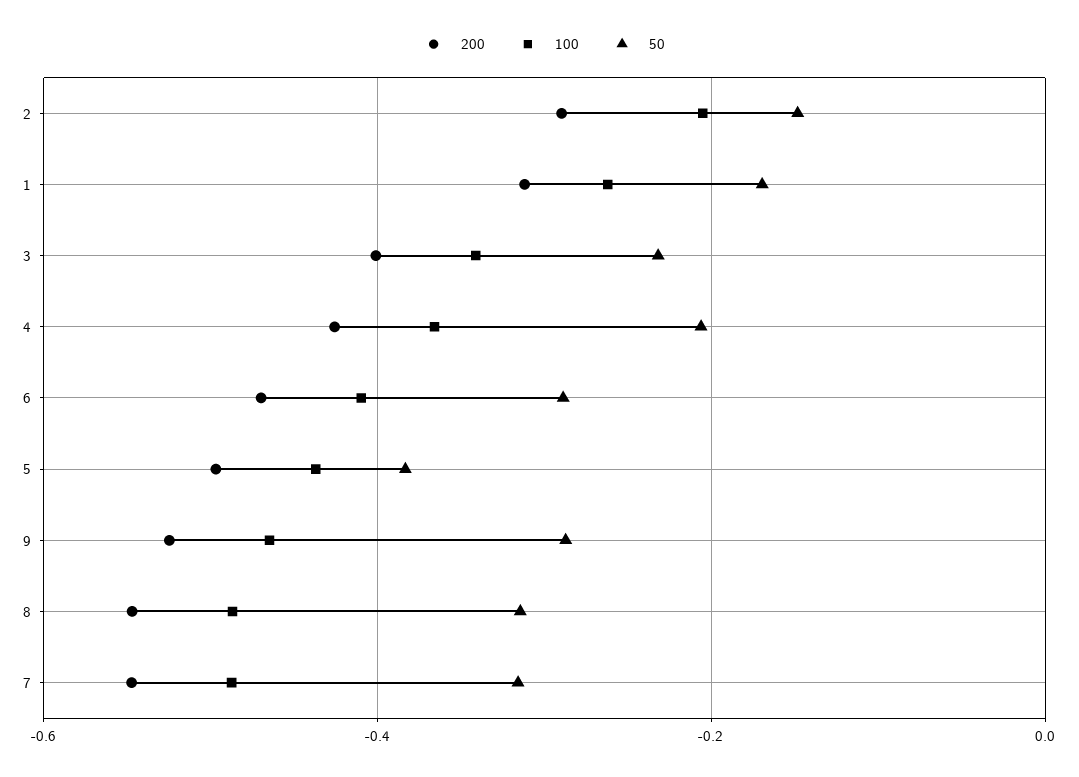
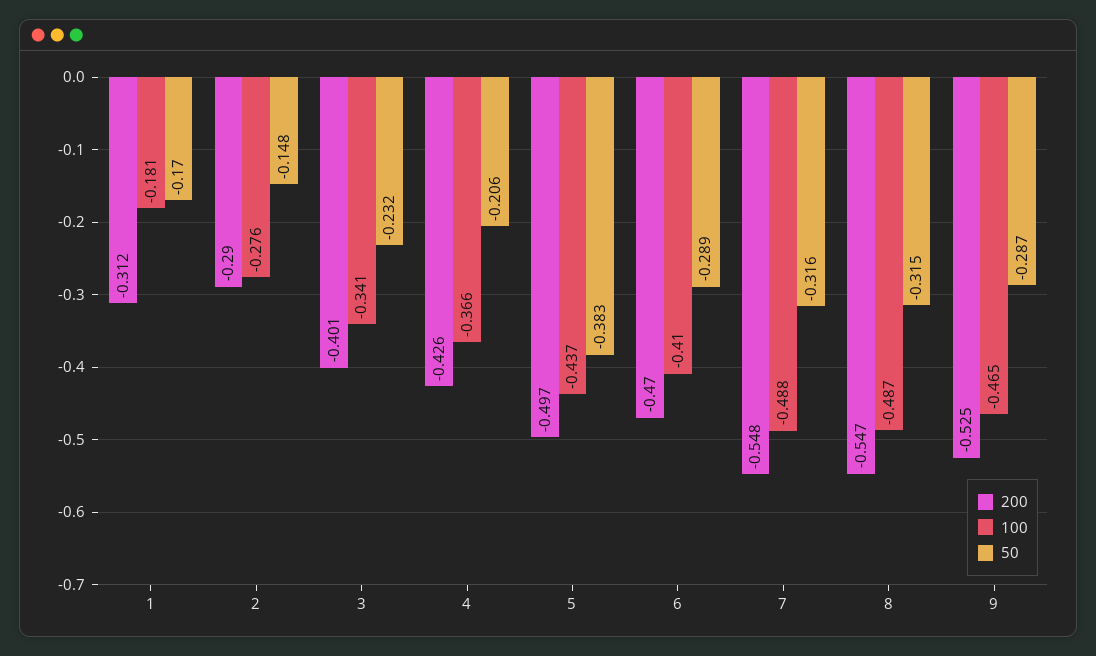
  {
    "200": {
      "2": -0.29,
      "1": -0.312,
      "3": -0.401,
      "4": -0.426,
      "6": -0.47,
      "5": -0.497,
      "9": -0.525,
      "8": -0.547,
      "7": -0.548
    },
    "100": {
-     "2": -0.2,
+     "2": -0.276,
-     "1": -0.26,
+     "1": -0.181,
      "3": -0.341,
      "4": -0.366,
      "6": -0.41,
      "5": -0.437,
      "9": -0.465,
      "8": -0.487,
      "7": -0.488
    },
    "50": {
      "2": -0.148,
      "1": -0.17,
      "3": -0.232,
      "4": -0.206,
      "6": -0.289,
      "5": -0.383,
      "9": -0.287,
      "8": -0.315,
      "7": -0.316
    }
  }

